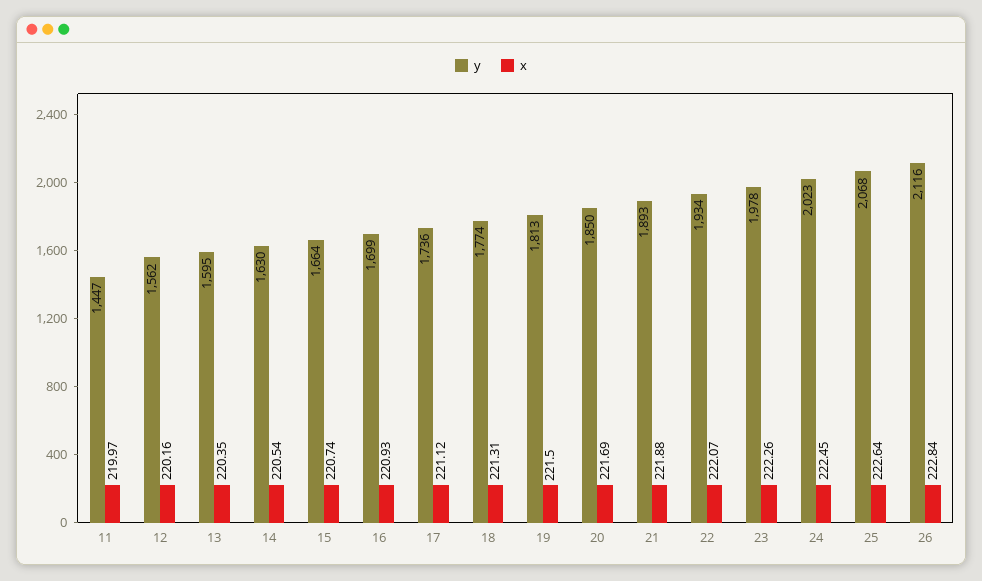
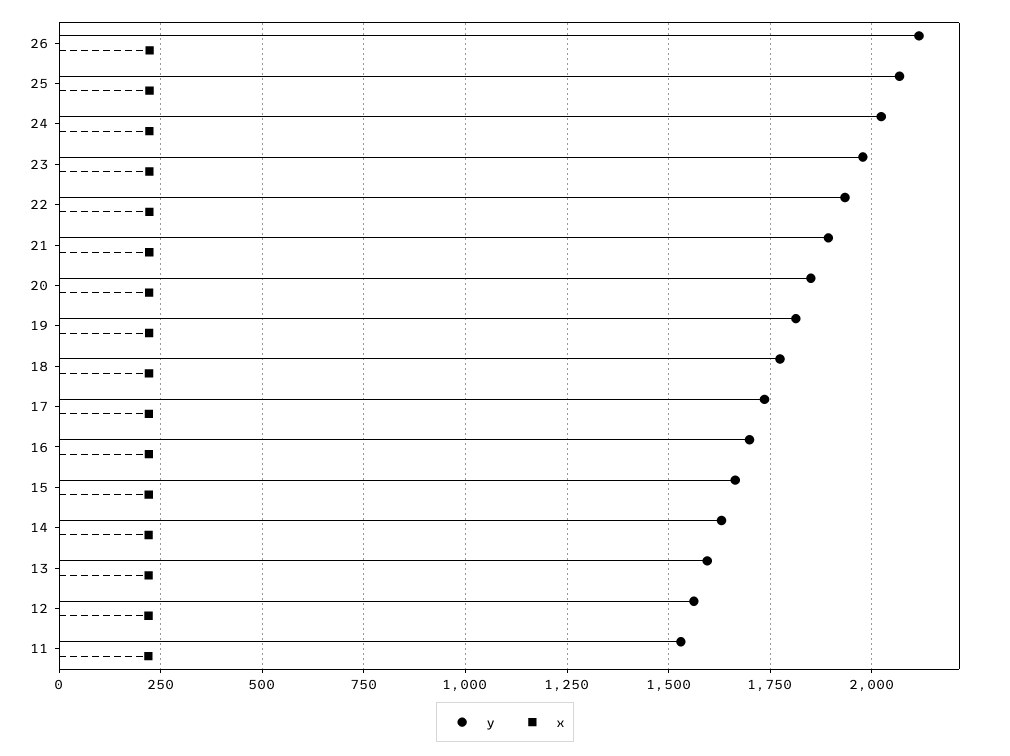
  {
    "y": {
-     "11": 1447,
+     "11": 1525,
      "12": 1562,
      "13": 1595,
      "14": 1630,
      "15": 1664,
      "16": 1699,
      "17": 1736,
      "18": 1774,
      "19": 1813,
      "20": 1850,
      "21": 1893,
      "22": 1934,
      "23": 1978,
      "24": 2023,
      "25": 2068,
      "26": 2116
    },
    "x": {
      "11": 219.97,
      "12": 220.16,
      "13": 220.35,
      "14": 220.54,
      "15": 220.74,
      "16": 220.93,
      "17": 221.12,
      "18": 221.31,
      "19": 221.5,
      "20": 221.69,
      "21": 221.88,
      "22": 222.07,
      "23": 222.26,
      "24": 222.45,
      "25": 222.64,
      "26": 222.84
    }
  }

